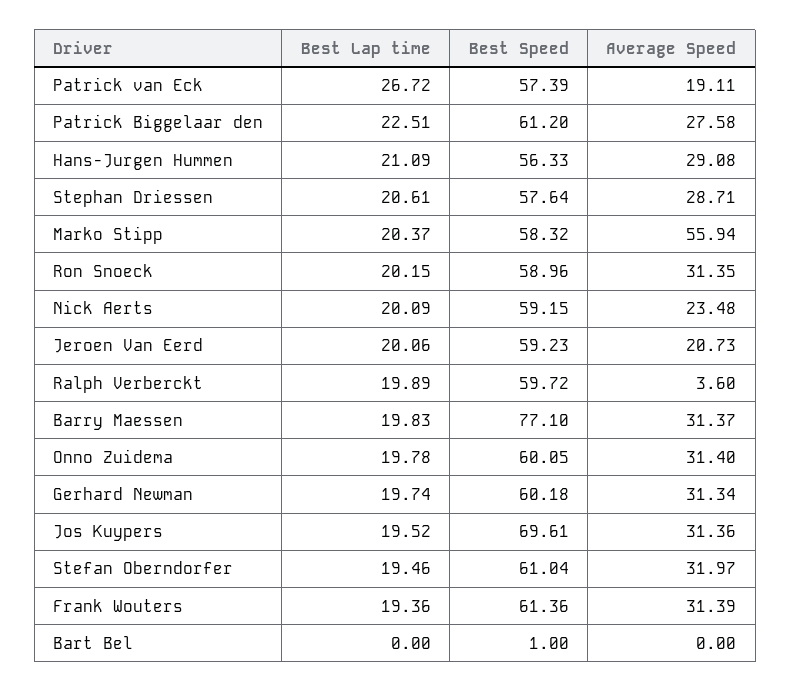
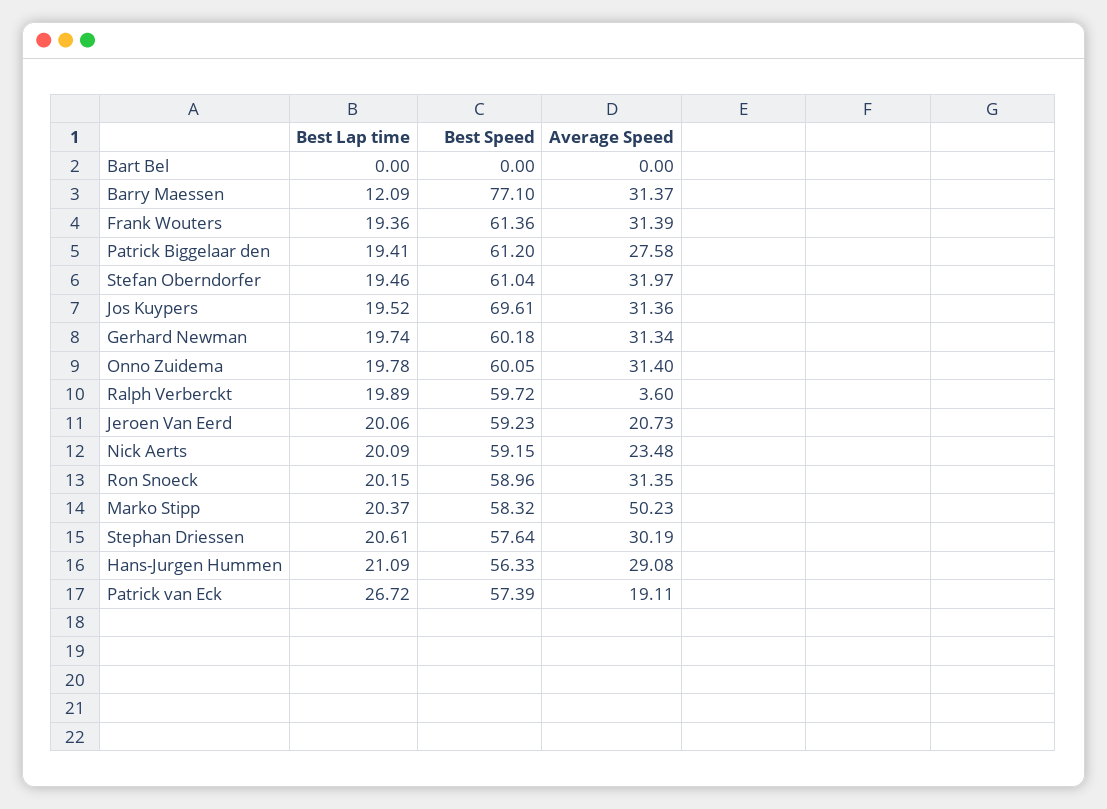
  {
    "Best Lap time": {
      "Patrick van Eck": 26.72,
-     "Patrick Biggelaar den": 22.51,
+     "Patrick Biggelaar den": 19.41,
      "Hans-Jurgen Hummen": 21.09,
      "Stephan Driessen": 20.61,
      "Marko Stipp": 20.37,
      "Ron Snoeck": 20.15,
      "Nick Aerts": 20.09,
      "Jeroen Van Eerd": 20.06,
      "Ralph Verberckt": 19.89,
-     "Barry Maessen": 19.83,
+     "Barry Maessen": 12.09,
      "Onno Zuidema": 19.78,
      "Gerhard Newman": 19.74,
      "Jos Kuypers": 19.52,
      "Stefan Oberndorfer": 19.46,
      "Frank Wouters": 19.36,
      "Bart Bel": 0
    },
    "Best Speed": {
      "Patrick van Eck": 57.39,
      "Patrick Biggelaar den": 61.2,
      "Hans-Jurgen Hummen": 56.33,
      "Stephan Driessen": 57.64,
      "Marko Stipp": 58.32,
      "Ron Snoeck": 58.96,
      "Nick Aerts": 59.15,
      "Jeroen Van Eerd": 59.23,
      "Ralph Verberckt": 59.72,
      "Barry Maessen": 77.1,
      "Onno Zuidema": 60.05,
      "Gerhard Newman": 60.18,
      "Jos Kuypers": 69.61,
      "Stefan Oberndorfer": 61.04,
      "Frank Wouters": 61.36,
-     "Bart Bel": 1
+     "Bart Bel": 0
    },
    "Average Speed": {
      "Patrick van Eck": 19.11,
      "Patrick Biggelaar den": 27.58,
      "Hans-Jurgen Hummen": 29.08,
-     "Stephan Driessen": 28.71,
+     "Stephan Driessen": 30.19,
-     "Marko Stipp": 55.94,
+     "Marko Stipp": 50.23,
      "Ron Snoeck": 31.35,
      "Nick Aerts": 23.48,
      "Jeroen Van Eerd": 20.73,
      "Ralph Verberckt": 3.6,
      "Barry Maessen": 31.37,
      "Onno Zuidema": 31.4,
      "Gerhard Newman": 31.34,
      "Jos Kuypers": 31.36,
      "Stefan Oberndorfer": 31.97,
      "Frank Wouters": 31.39,
      "Bart Bel": 0
    }
  }

